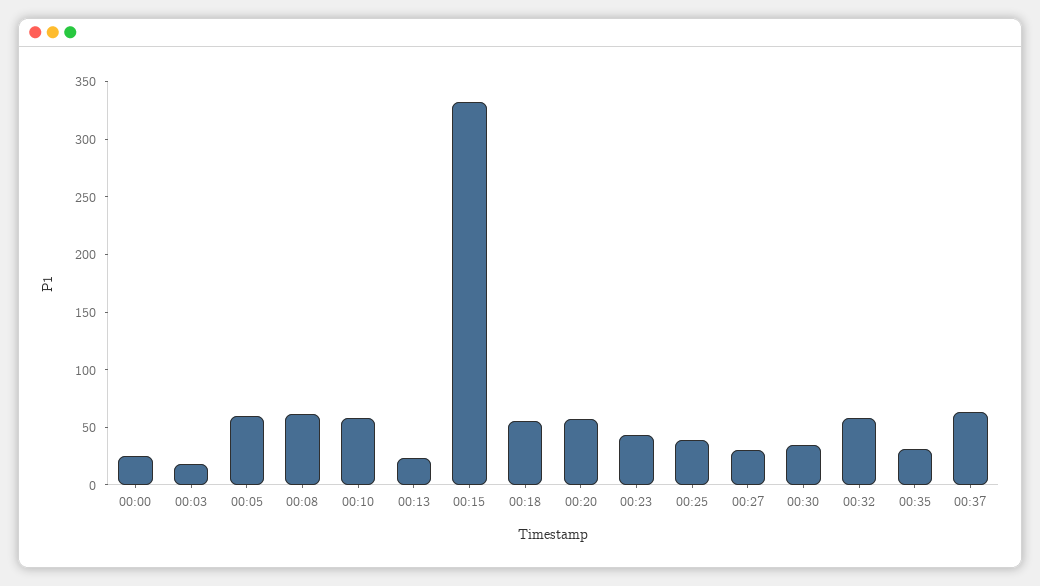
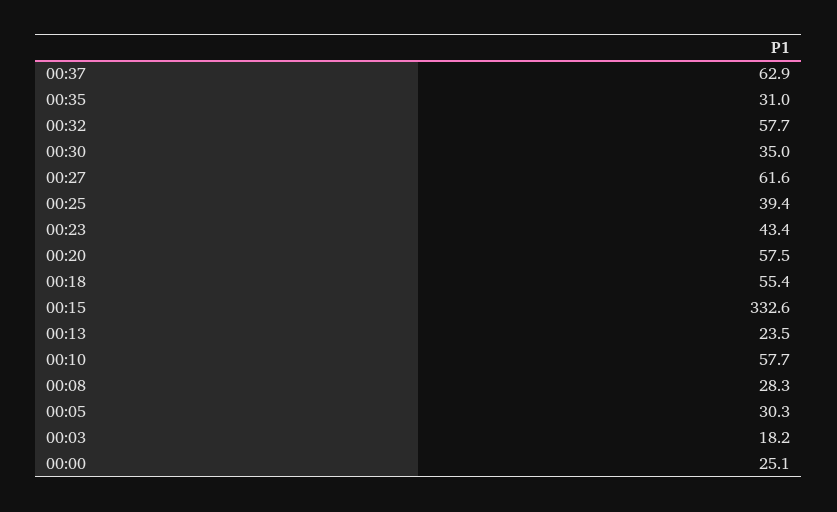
  {
    "00:00": 25.1,
    "00:03": 18.2,
-   "00:05": 60,
+   "00:05": 30.3,
-   "00:08": 60,
+   "00:08": 28.3,
    "00:10": 57.7,
    "00:13": 23.5,
    "00:15": 332.6,
    "00:18": 55.4,
    "00:20": 57.5,
    "00:23": 43.4,
    "00:25": 39.4,
-   "00:27": 30,
+   "00:27": 61.6,
    "00:30": 35,
    "00:32": 57.7,
    "00:35": 31,
    "00:37": 62.9
  }

